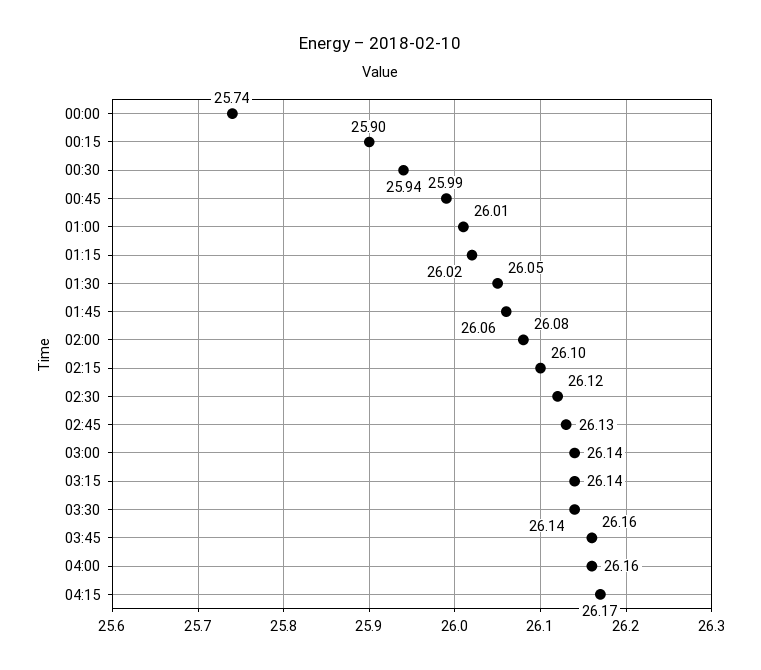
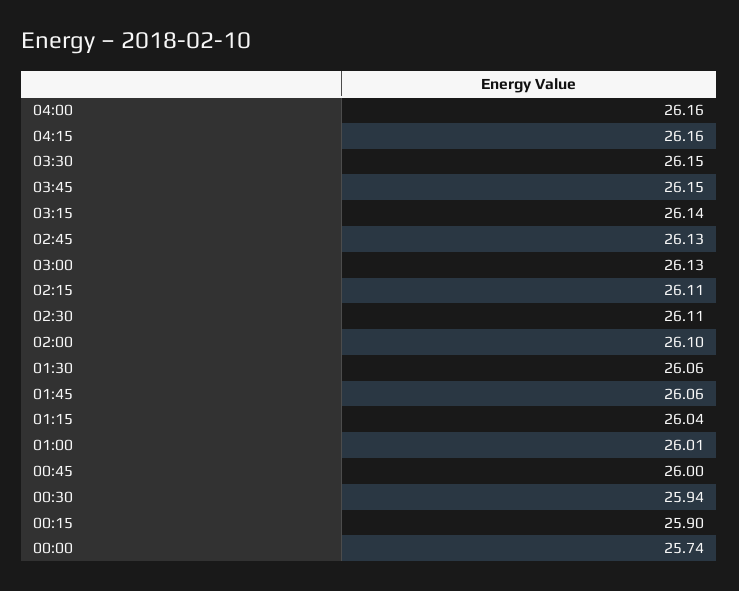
  {
    "00:00": 25.74,
    "00:15": 25.9,
    "00:30": 25.94,
-   "00:45": 25.99,
+   "00:45": 26,
    "01:00": 26.01,
-   "01:15": 26.02,
+   "01:15": 26.04,
-   "01:30": 26.05,
+   "01:30": 26.06,
    "01:45": 26.06,
-   "02:00": 26.08,
+   "02:00": 26.1,
-   "02:15": 26.1,
+   "02:15": 26.11,
-   "02:30": 26.12,
+   "02:30": 26.11,
    "02:45": 26.13,
-   "03:00": 26.14,
+   "03:00": 26.13,
    "03:15": 26.14,
-   "03:30": 26.14,
+   "03:30": 26.15,
-   "03:45": 26.16,
+   "03:45": 26.15,
    "04:00": 26.16,
-   "04:15": 26.17
+   "04:15": 26.16
  }

